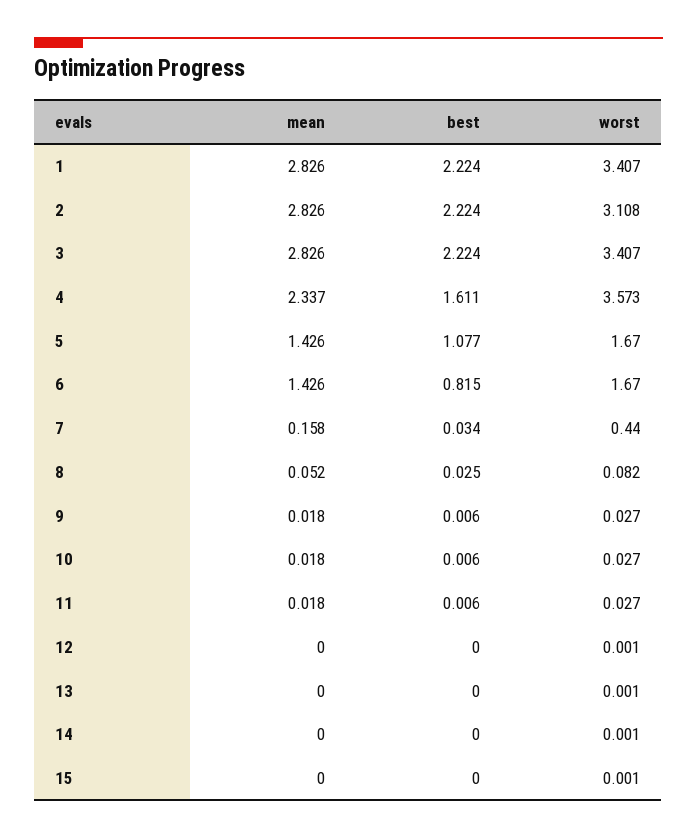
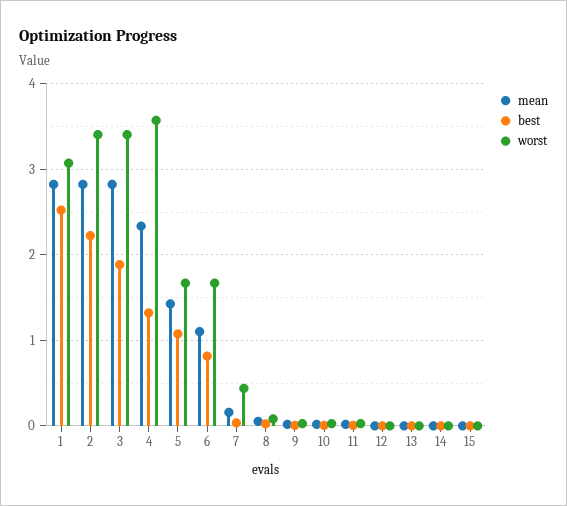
  {
    "mean": {
      "1": 2.826,
      "2": 2.826,
      "3": 2.826,
      "4": 2.337,
      "5": 1.426,
-     "6": 1.426,
+     "6": 1.1,
      "7": 0.158,
      "8": 0.052,
      "9": 0.018,
      "10": 0.018,
      "11": 0.018,
      "12": 0,
      "13": 0,
      "14": 0,
      "15": 0
    },
    "best": {
-     "1": 2.224,
+     "1": 2.5,
      "2": 2.224,
-     "3": 2.224,
+     "3": 1.9,
-     "4": 1.611,
+     "4": 1.3,
      "5": 1.077,
      "6": 0.815,
      "7": 0.034,
      "8": 0.025,
      "9": 0.006,
      "10": 0.006,
      "11": 0.006,
      "12": 0,
      "13": 0,
      "14": 0,
      "15": 0
    },
    "worst": {
-     "1": 3.407,
+     "1": 3.1,
-     "2": 3.108,
+     "2": 3.4,
      "3": 3.407,
      "4": 3.573,
      "5": 1.67,
      "6": 1.67,
      "7": 0.44,
      "8": 0.082,
      "9": 0.027,
      "10": 0.027,
      "11": 0.027,
      "12": 0.001,
      "13": 0.001,
      "14": 0.001,
      "15": 0.001
    }
  }

